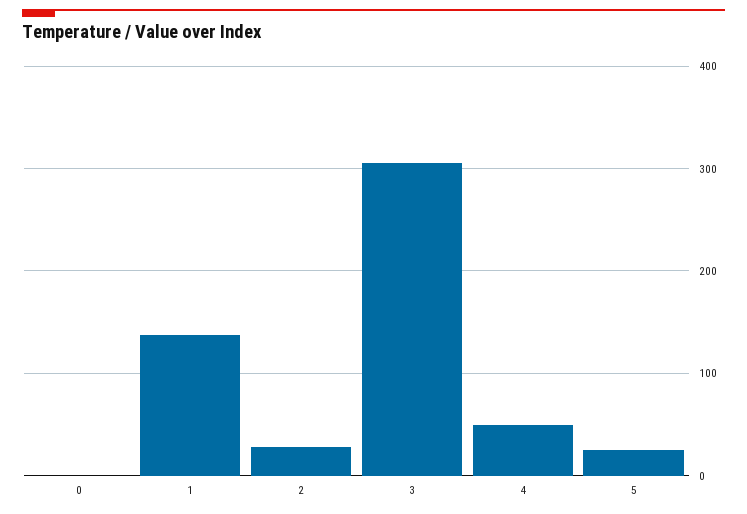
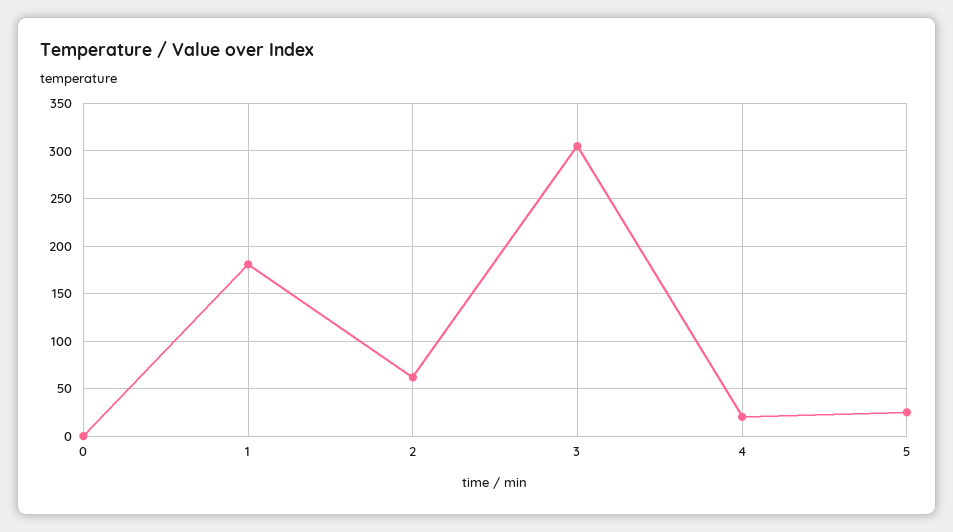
  {
    "0": 0,
-   "1": 140,
+   "1": 180,
-   "2": 30,
+   "2": 60,
    "3": 310,
-   "4": 50,
+   "4": 20,
    "5": 30
  }

